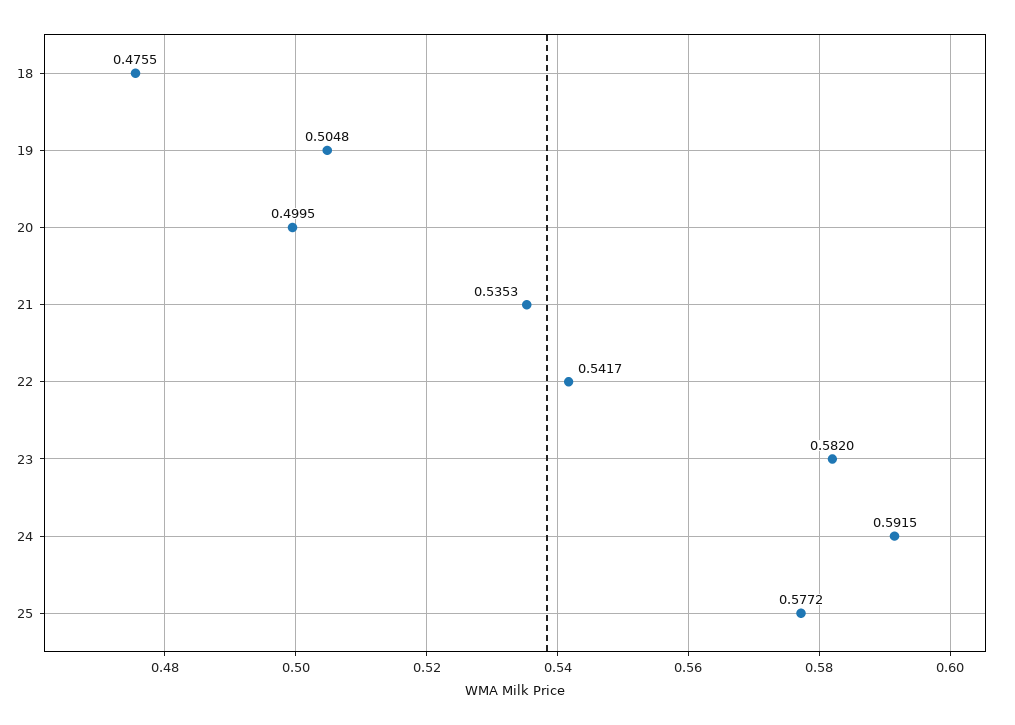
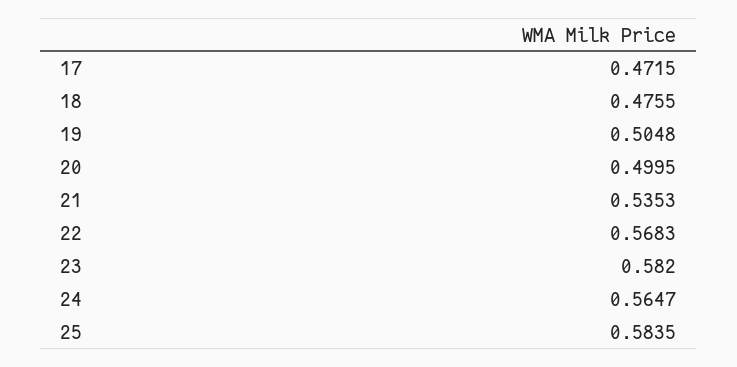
  {
    "18": 0.4755,
    "19": 0.5048,
    "20": 0.4995,
    "21": 0.5353,
-   "22": 0.5417,
+   "22": 0.5683,
    "23": 0.582,
-   "24": 0.5915,
+   "24": 0.5647,
-   "25": 0.5772
+   "25": 0.5835,
+   "17": 0.4715
  }

